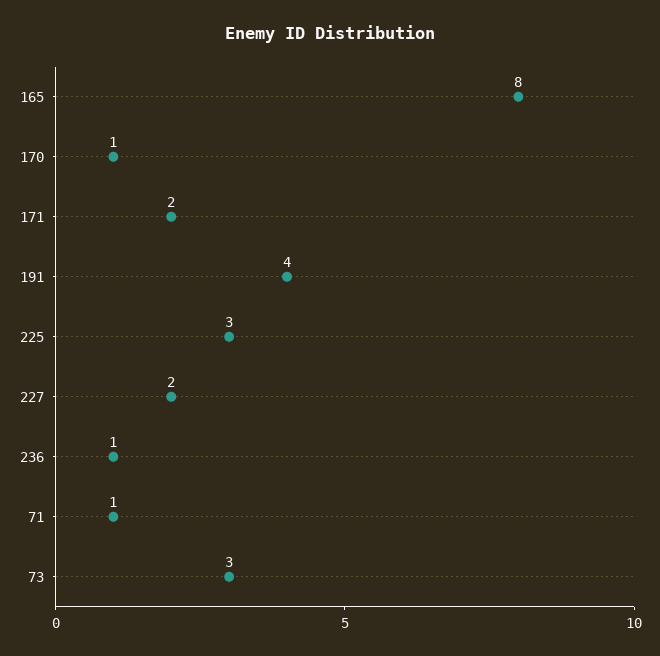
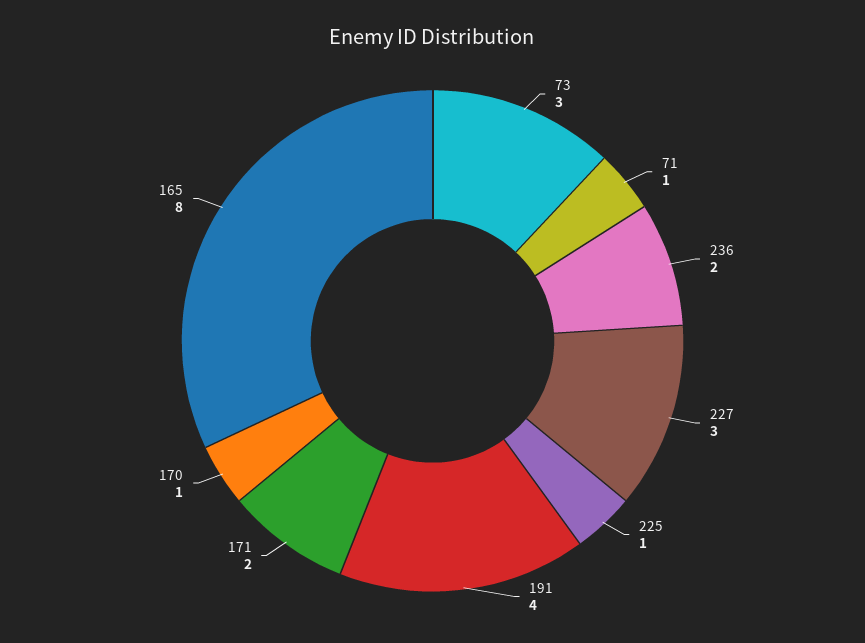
  {
    "165": 8,
    "170": 1,
    "171": 2,
    "191": 4,
-   "225": 3,
+   "225": 1,
-   "227": 2,
+   "227": 3,
-   "236": 1,
+   "236": 2,
    "71": 1,
    "73": 3
  }

